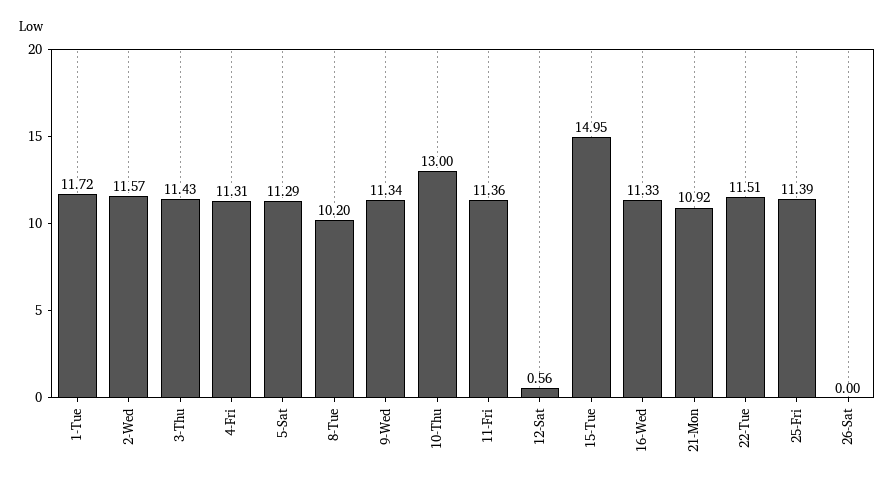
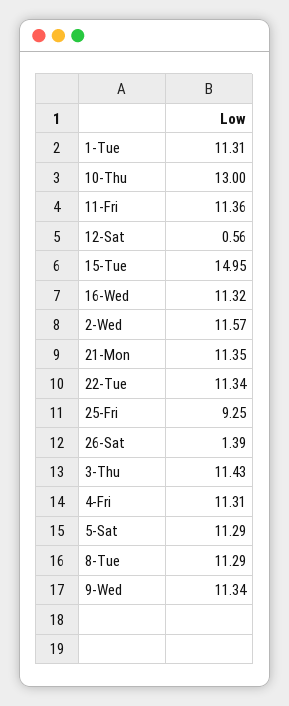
  {
-   "1-Tue": 11.72,
+   "1-Tue": 11.31,
    "2-Wed": 11.57,
    "3-Thu": 11.43,
    "4-Fri": 11.31,
    "5-Sat": 11.29,
-   "8-Tue": 10.2,
+   "8-Tue": 11.29,
    "9-Wed": 11.34,
    "10-Thu": 13,
    "11-Fri": 11.36,
    "12-Sat": 0.56,
    "15-Tue": 14.95,
-   "16-Wed": 11.33,
+   "16-Wed": 11.32,
-   "21-Mon": 10.92,
+   "21-Mon": 11.35,
-   "22-Tue": 11.51,
+   "22-Tue": 11.34,
-   "25-Fri": 11.39,
+   "25-Fri": 9.25,
-   "26-Sat": 0
+   "26-Sat": 1.39
  }

